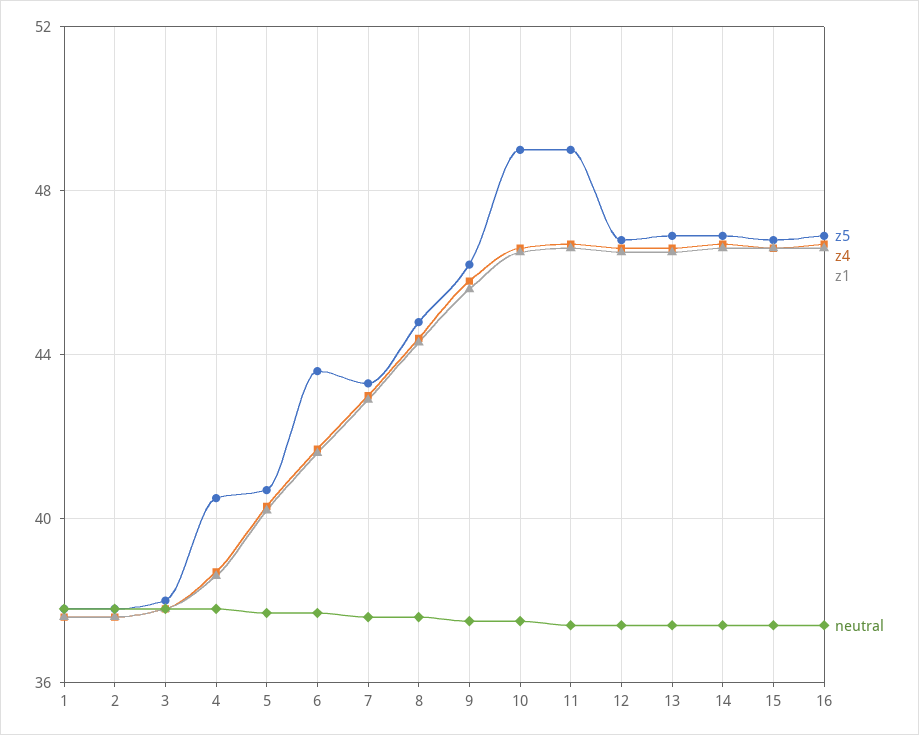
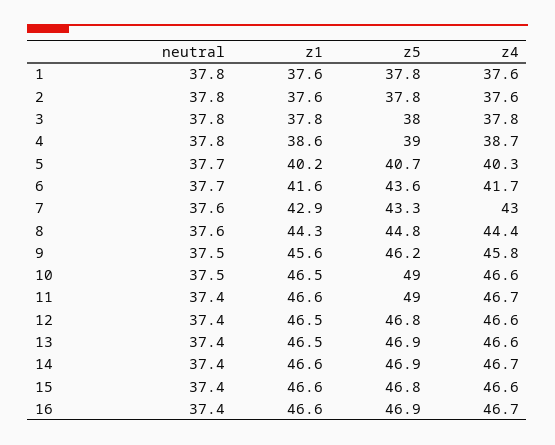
  {
    "z5": {
      "1": 37.8,
      "2": 37.8,
      "3": 38,
-     "4": 40.5,
+     "4": 39,
      "5": 40.7,
      "6": 43.6,
      "7": 43.3,
      "8": 44.8,
      "9": 46.2,
      "10": 49,
      "11": 49,
      "12": 46.8,
      "13": 46.9,
      "14": 46.9,
      "15": 46.8,
      "16": 46.9
    },
    "z4": {
      "1": 37.6,
      "2": 37.6,
      "3": 37.8,
      "4": 38.7,
      "5": 40.3,
      "6": 41.7,
      "7": 43,
      "8": 44.4,
      "9": 45.8,
      "10": 46.6,
      "11": 46.7,
      "12": 46.6,
      "13": 46.6,
      "14": 46.7,
      "15": 46.6,
      "16": 46.7
    },
    "z1": {
      "1": 37.6,
      "2": 37.6,
      "3": 37.8,
      "4": 38.6,
      "5": 40.2,
      "6": 41.6,
      "7": 42.9,
      "8": 44.3,
      "9": 45.6,
      "10": 46.5,
      "11": 46.6,
      "12": 46.5,
      "13": 46.5,
      "14": 46.6,
      "15": 46.6,
      "16": 46.6
    },
    "neutral": {
      "1": 37.8,
      "2": 37.8,
      "3": 37.8,
      "4": 37.8,
      "5": 37.7,
      "6": 37.7,
      "7": 37.6,
      "8": 37.6,
      "9": 37.5,
      "10": 37.5,
      "11": 37.4,
      "12": 37.4,
      "13": 37.4,
      "14": 37.4,
      "15": 37.4,
      "16": 37.4
    }
  }

